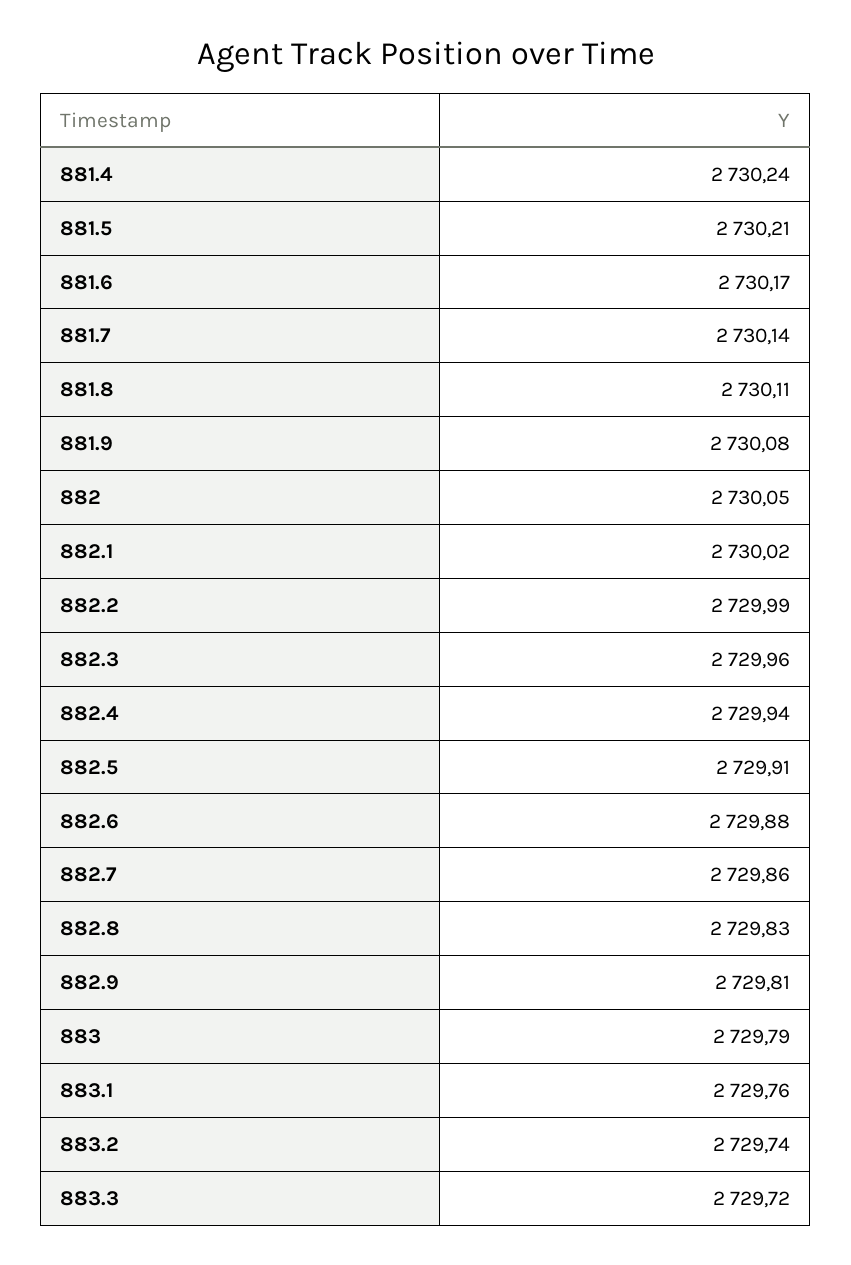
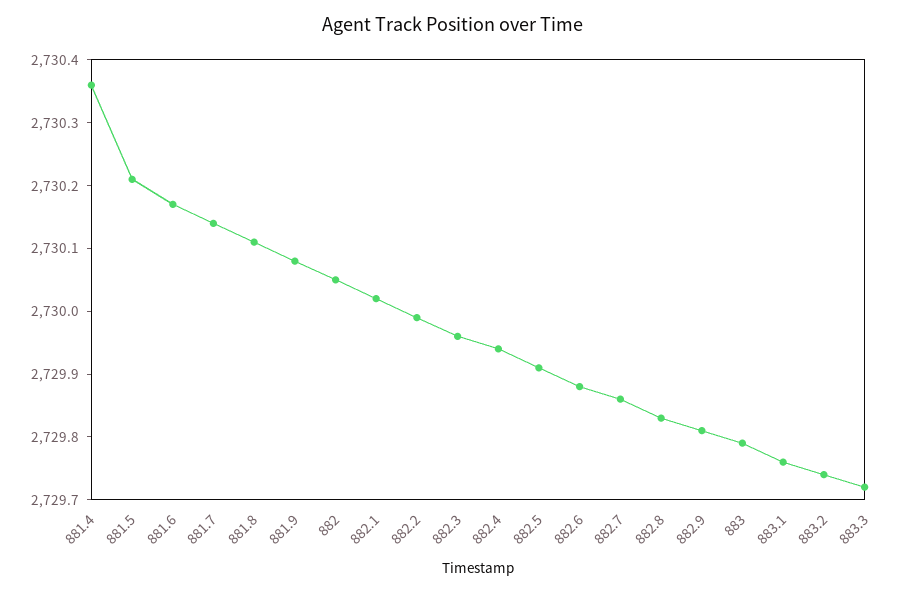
  {
-   "881.4": 2730.24,
+   "881.4": 2730.35,
    "881.5": 2730.21,
    "881.6": 2730.17,
    "881.7": 2730.14,
    "881.8": 2730.11,
    "881.9": 2730.08,
    "882": 2730.05,
    "882.1": 2730.02,
    "882.2": 2729.99,
    "882.3": 2729.96,
    "882.4": 2729.94,
    "882.5": 2729.91,
    "882.6": 2729.88,
    "882.7": 2729.86,
    "882.8": 2729.83,
    "882.9": 2729.81,
    "883": 2729.79,
    "883.1": 2729.76,
    "883.2": 2729.74,
    "883.3": 2729.72
  }

